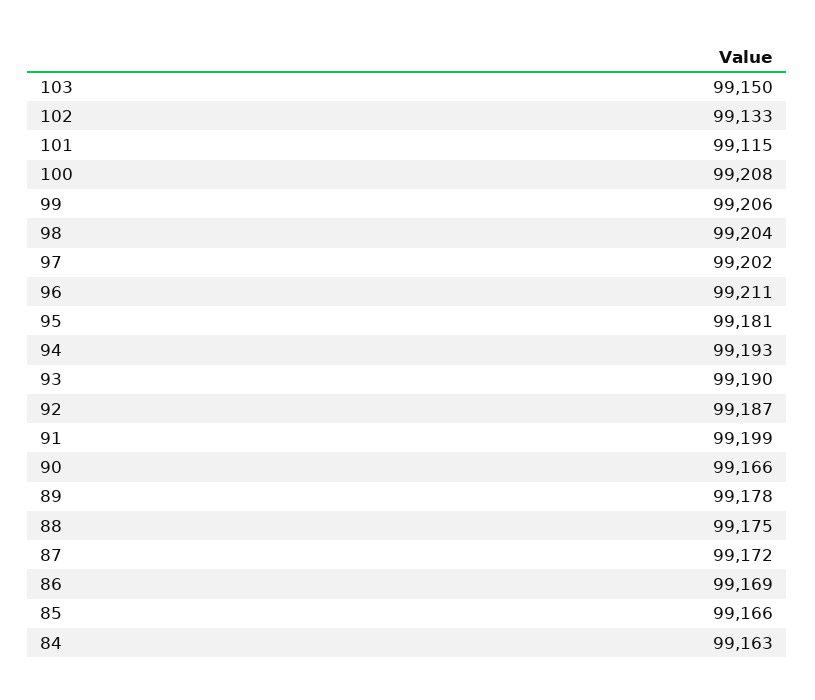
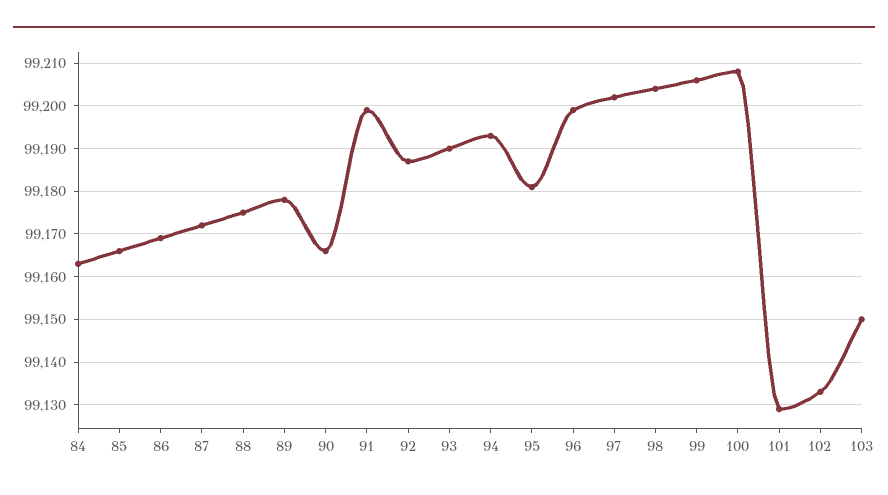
  {
    "103": 99150,
    "102": 99133,
-   "101": 99115,
+   "101": 99130,
    "100": 99208,
    "99": 99206,
    "98": 99204,
    "97": 99202,
-   "96": 99211,
+   "96": 99200,
    "95": 99181,
    "94": 99193,
    "93": 99190,
    "92": 99187,
    "91": 99199,
    "90": 99166,
    "89": 99178,
    "88": 99175,
    "87": 99172,
    "86": 99169,
    "85": 99166,
    "84": 99163
  }

